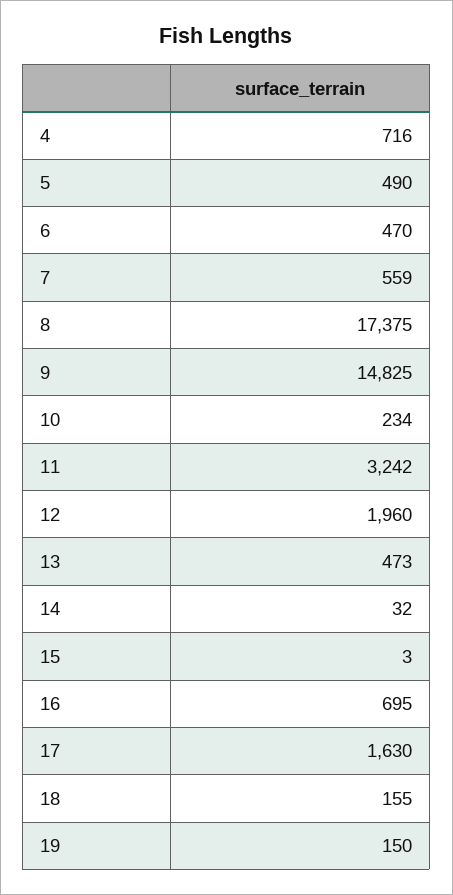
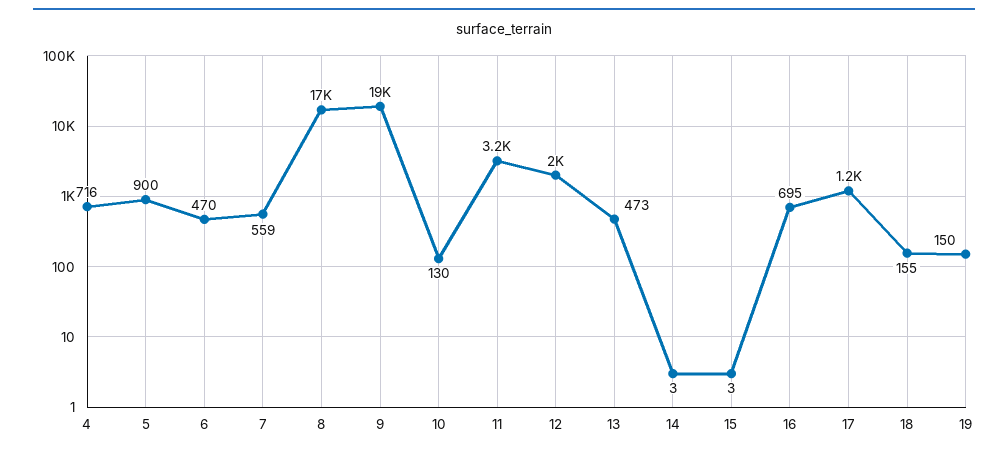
  {
    "4": 716,
-   "5": 490,
+   "5": 900,
    "6": 470,
    "7": 559,
    "8": 17375,
-   "9": 14825,
+   "9": 19000,
-   "10": 234,
+   "10": 130,
    "11": 3242,
    "12": 1960,
    "13": 473,
-   "14": 32,
+   "14": 3,
    "15": 3,
    "16": 695,
-   "17": 1630,
+   "17": 1200,
    "18": 155,
    "19": 150
  }

